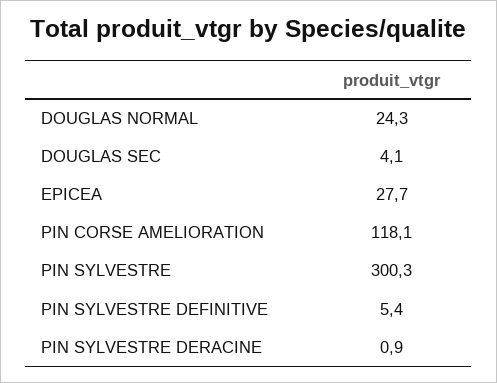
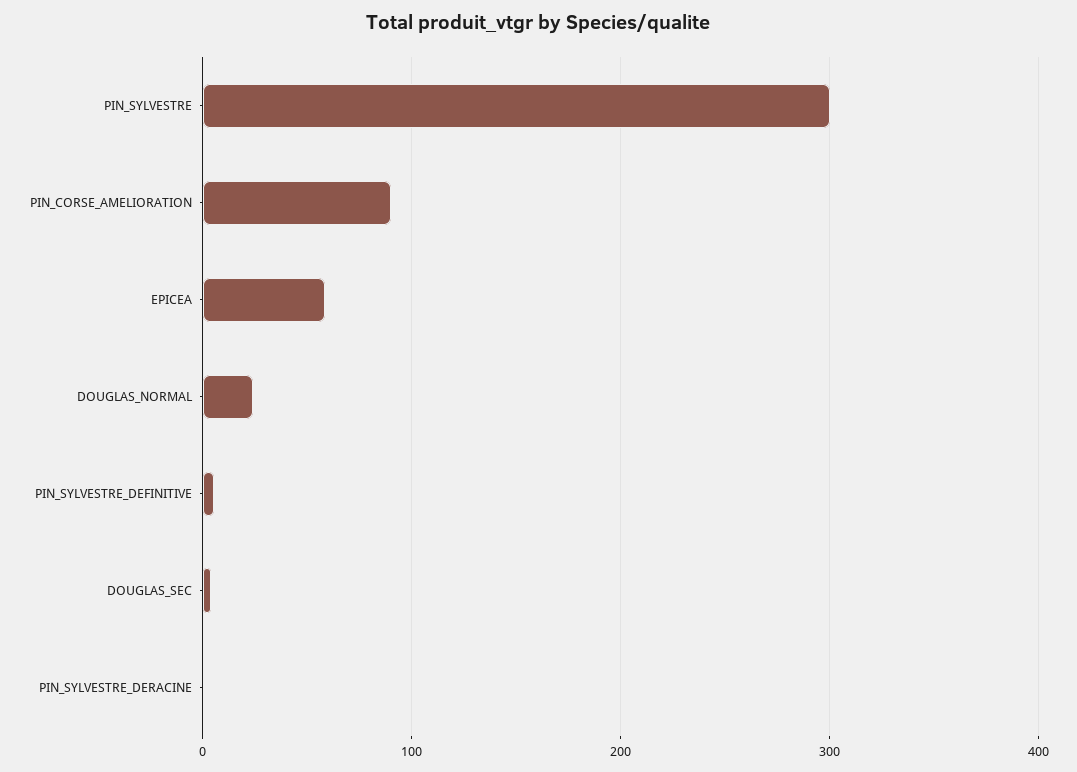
  {
    "DOUGLAS NORMAL": 24.3,
    "DOUGLAS SEC": 4.1,
-   "EPICEA": 27.7,
+   "EPICEA": 60,
-   "PIN CORSE AMELIORATION": 118.1,
+   "PIN CORSE AMELIORATION": 90,
    "PIN SYLVESTRE": 300.3,
    "PIN SYLVESTRE DEFINITIVE": 5.4,
    "PIN SYLVESTRE DERACINE": 0.9
  }

